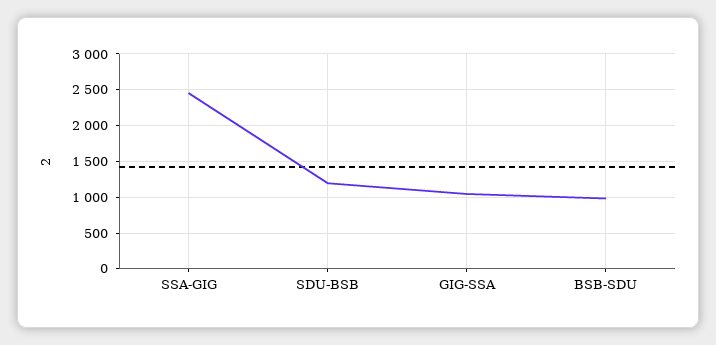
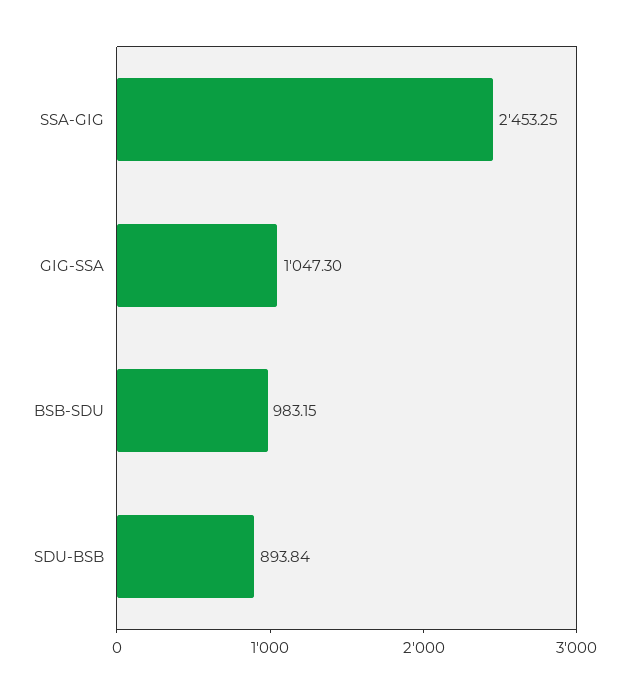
  {
    "SSA-GIG": 2453.25,
-   "SDU-BSB": 1200,
+   "SDU-BSB": 893.84,
    "GIG-SSA": 1047.3,
    "BSB-SDU": 983.15
  }

